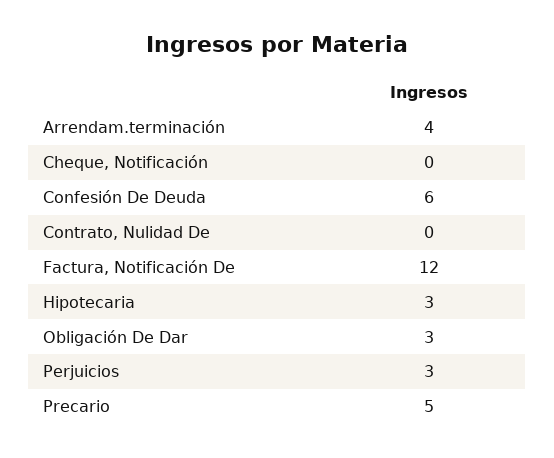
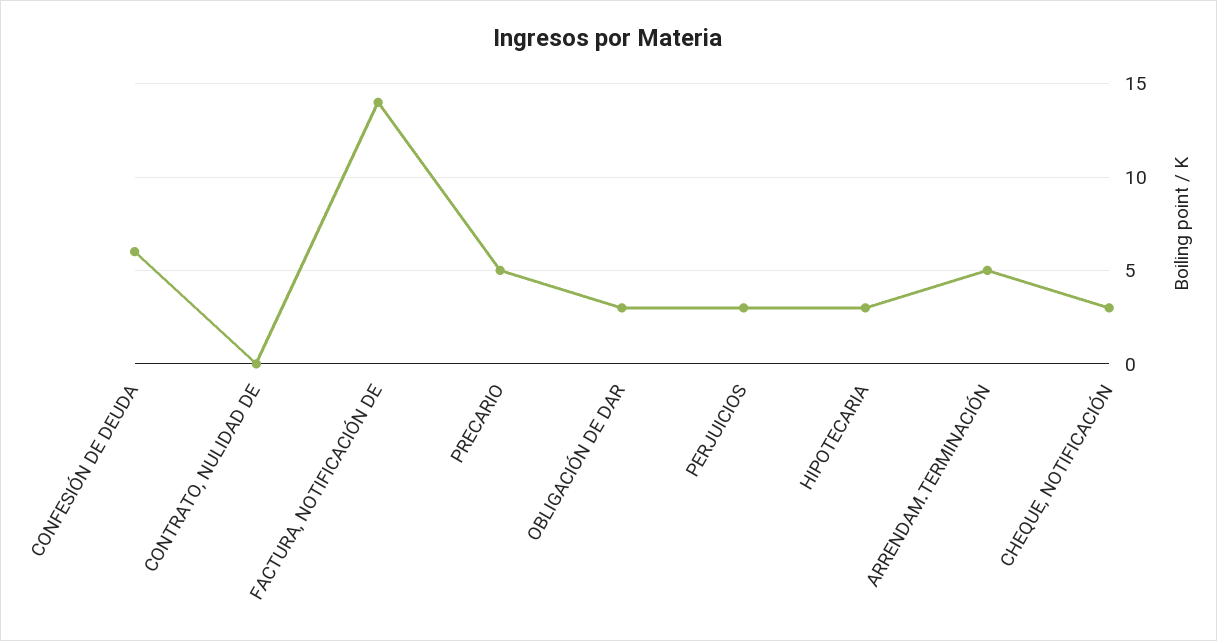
  {
-   "Arrendam.terminación": 4,
+   "Arrendam.terminación": 5,
-   "Cheque, Notificación": 0,
+   "Cheque, Notificación": 3,
    "Confesión De Deuda": 6,
    "Contrato, Nulidad De": 0,
-   "Factura, Notificación De": 12,
+   "Factura, Notificación De": 14,
    "Hipotecaria": 3,
    "Obligación De Dar": 3,
    "Perjuicios": 3,
    "Precario": 5
  }

